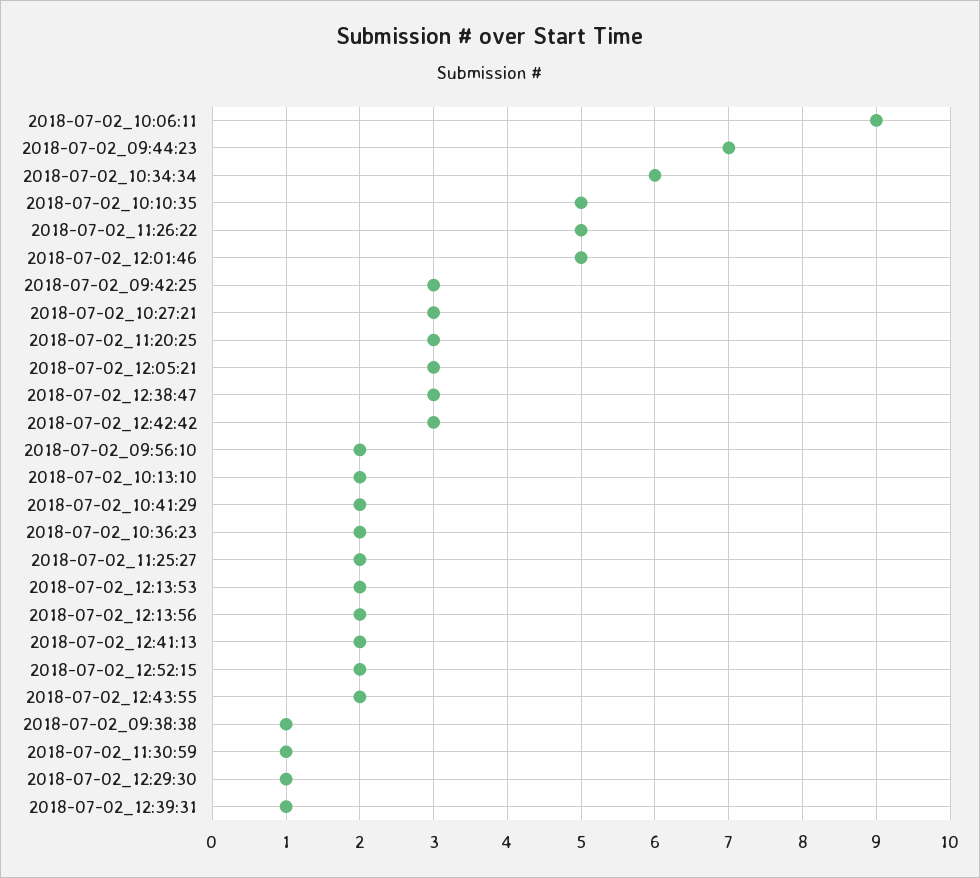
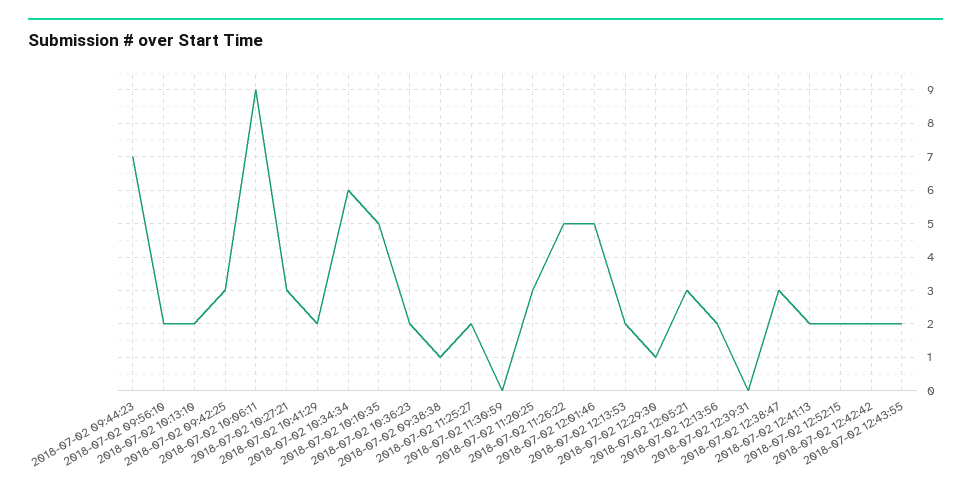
  {
    "2018-07-02_10:06:11": 9,
    "2018-07-02_09:44:23": 7,
    "2018-07-02_10:34:34": 6,
    "2018-07-02_10:10:35": 5,
    "2018-07-02_11:26:22": 5,
    "2018-07-02_12:01:46": 5,
    "2018-07-02_09:42:25": 3,
    "2018-07-02_10:27:21": 3,
    "2018-07-02_11:20:25": 3,
    "2018-07-02_12:05:21": 3,
    "2018-07-02_12:38:47": 3,
-   "2018-07-02_12:42:42": 3,
+   "2018-07-02_12:42:42": 2,
    "2018-07-02_09:56:10": 2,
    "2018-07-02_10:13:10": 2,
    "2018-07-02_10:41:29": 2,
    "2018-07-02_10:36:23": 2,
    "2018-07-02_11:25:27": 2,
    "2018-07-02_12:13:53": 2,
    "2018-07-02_12:13:56": 2,
    "2018-07-02_12:41:13": 2,
    "2018-07-02_12:52:15": 2,
    "2018-07-02_12:43:55": 2,
    "2018-07-02_09:38:38": 1,
-   "2018-07-02_11:30:59": 1,
+   "2018-07-02_11:30:59": 0,
    "2018-07-02_12:29:30": 1,
-   "2018-07-02_12:39:31": 1
+   "2018-07-02_12:39:31": 0
  }

